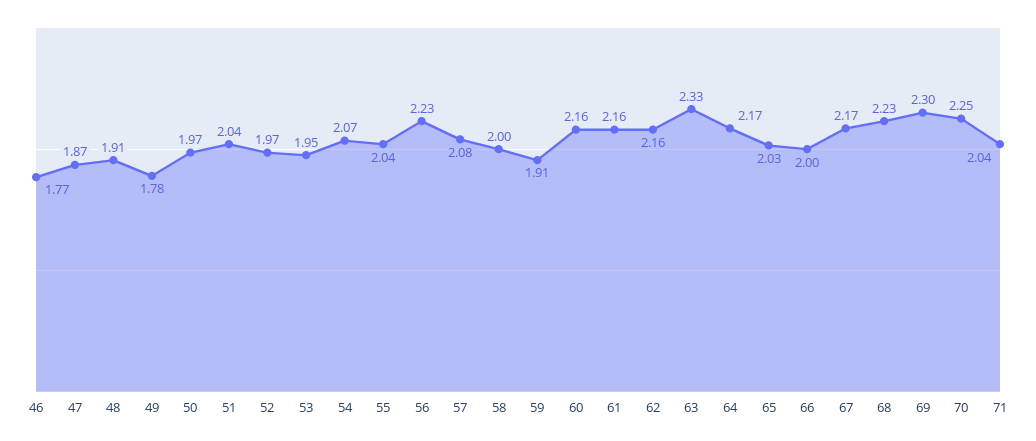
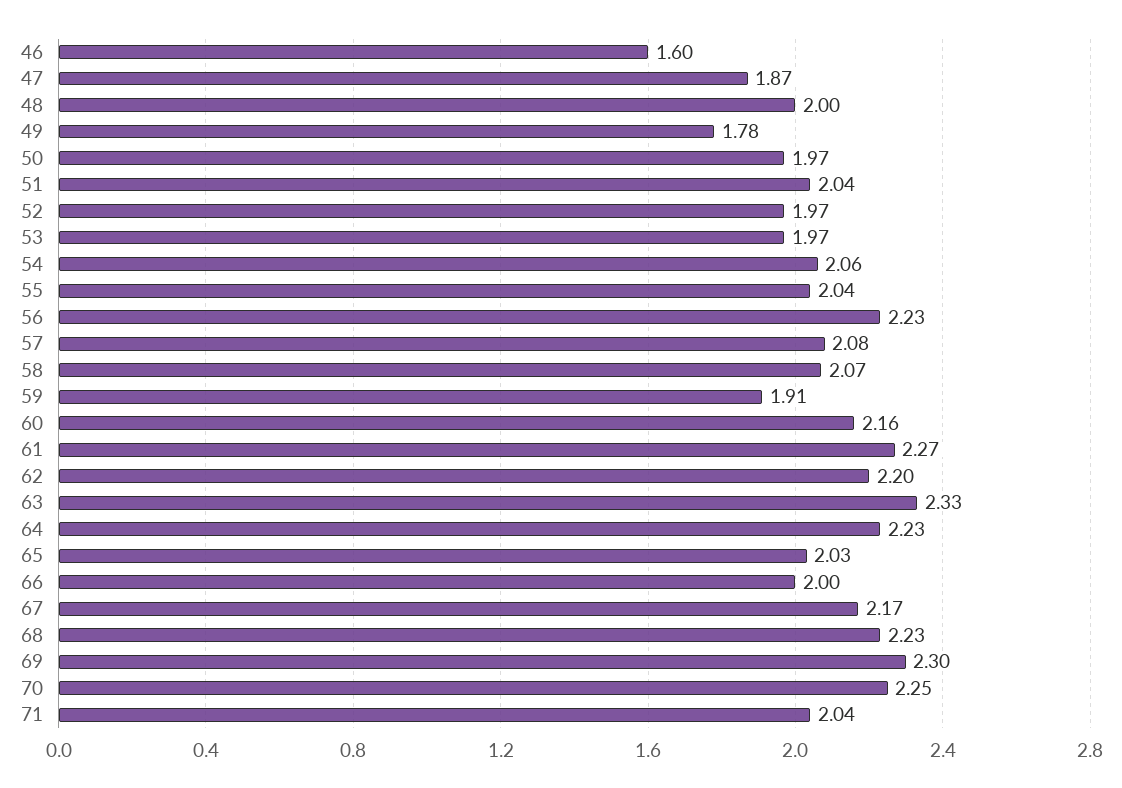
  {
-   "46": 1.77,
+   "46": 1.6,
    "47": 1.87,
-   "48": 1.91,
+   "48": 2,
    "49": 1.78,
    "50": 1.97,
    "51": 2.04,
    "52": 1.97,
-   "53": 1.95,
+   "53": 1.97,
-   "54": 2.07,
+   "54": 2.06,
    "55": 2.04,
    "56": 2.23,
    "57": 2.08,
-   "58": 2,
+   "58": 2.07,
    "59": 1.91,
    "60": 2.16,
-   "61": 2.16,
+   "61": 2.27,
-   "62": 2.16,
+   "62": 2.2,
    "63": 2.33,
-   "64": 2.17,
+   "64": 2.23,
    "65": 2.03,
    "66": 2,
    "67": 2.17,
    "68": 2.23,
    "69": 2.3,
    "70": 2.25,
    "71": 2.04
  }

